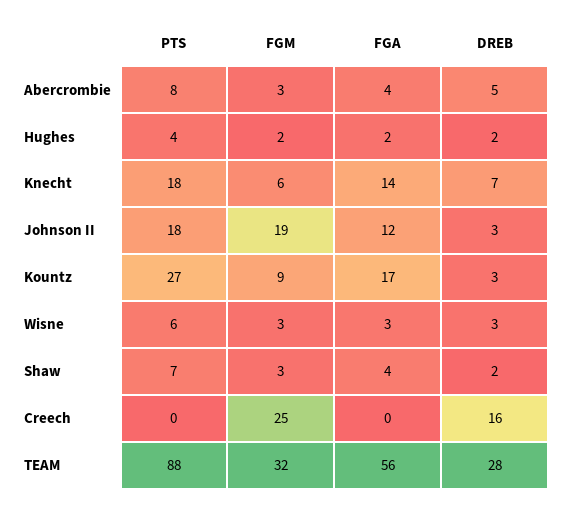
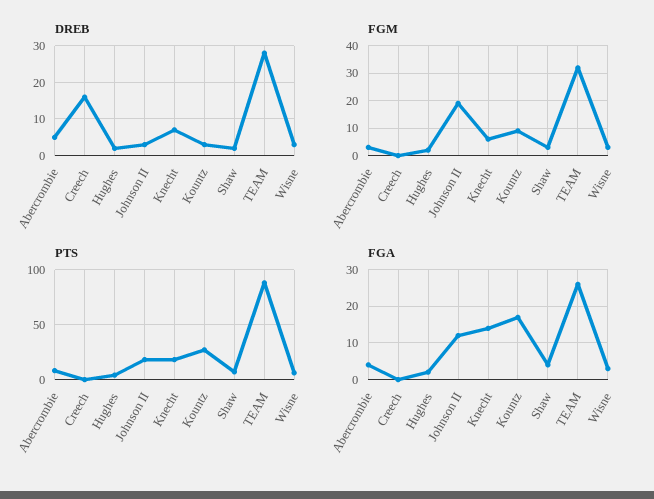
  {
    "PTS": {
      "Abercrombie": 8,
      "Hughes": 4,
      "Knecht": 18,
      "Johnson II": 18,
      "Kountz": 27,
      "Wisne": 6,
      "Shaw": 7,
      "Creech": 0,
      "TEAM": 88
    },
    "FGM": {
      "Abercrombie": 3,
      "Hughes": 2,
      "Knecht": 6,
      "Johnson II": 19,
      "Kountz": 9,
      "Wisne": 3,
      "Shaw": 3,
-     "Creech": 25,
+     "Creech": 0,
      "TEAM": 32
    },
    "FGA": {
      "Abercrombie": 4,
      "Hughes": 2,
      "Knecht": 14,
      "Johnson II": 12,
      "Kountz": 17,
      "Wisne": 3,
      "Shaw": 4,
      "Creech": 0,
-     "TEAM": 56
+     "TEAM": 25
    },
    "DREB": {
      "Abercrombie": 5,
      "Hughes": 2,
      "Knecht": 7,
      "Johnson II": 3,
      "Kountz": 3,
      "Wisne": 3,
      "Shaw": 2,
      "Creech": 16,
      "TEAM": 28
    }
  }

